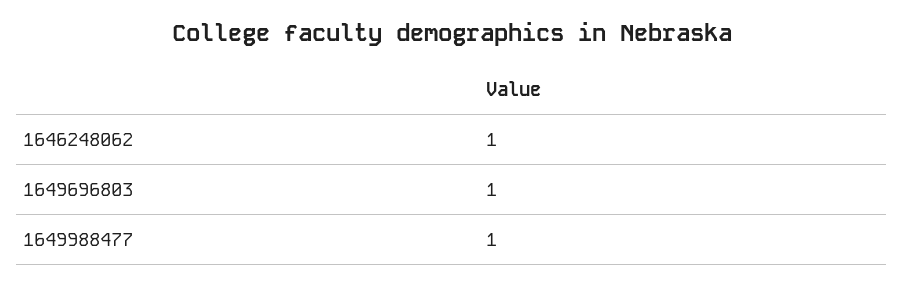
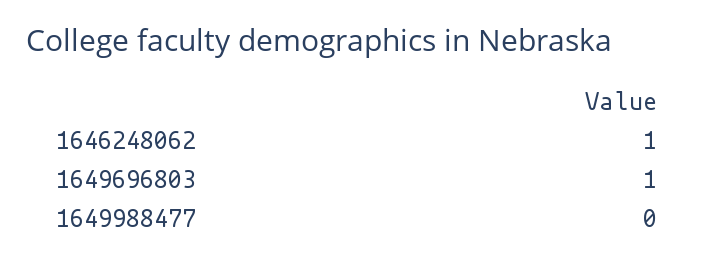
  {
    "1646248062": 1,
    "1649696803": 1,
-   "1649988477": 1
+   "1649988477": 0
  }

